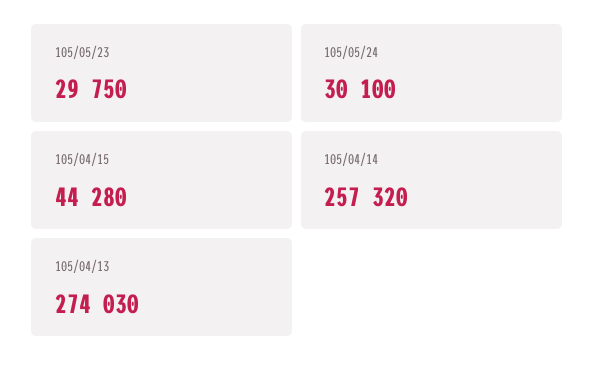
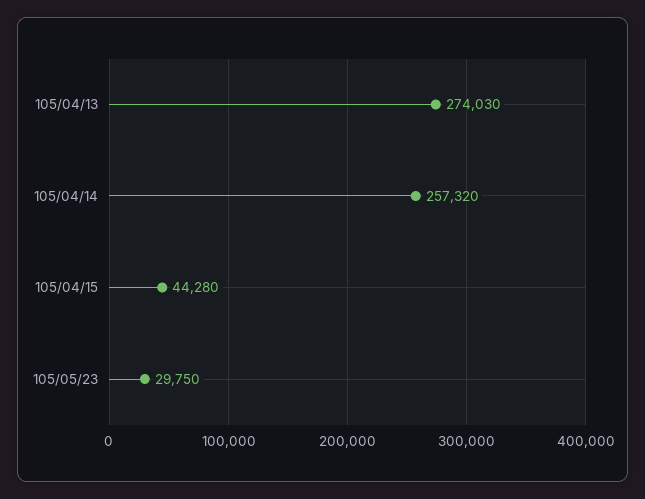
  {
    "105/05/23": 29750,
-   "105/05/24": 30100,
    "105/04/15": 44280,
    "105/04/14": 257320,
    "105/04/13": 274030
  }

